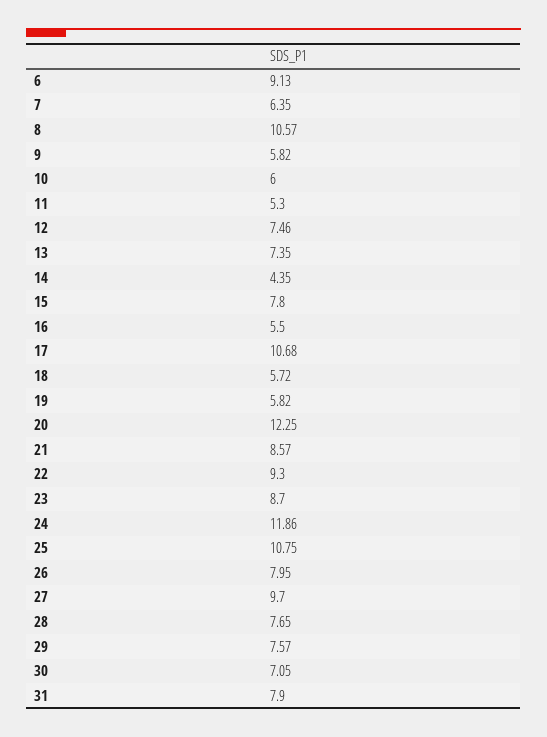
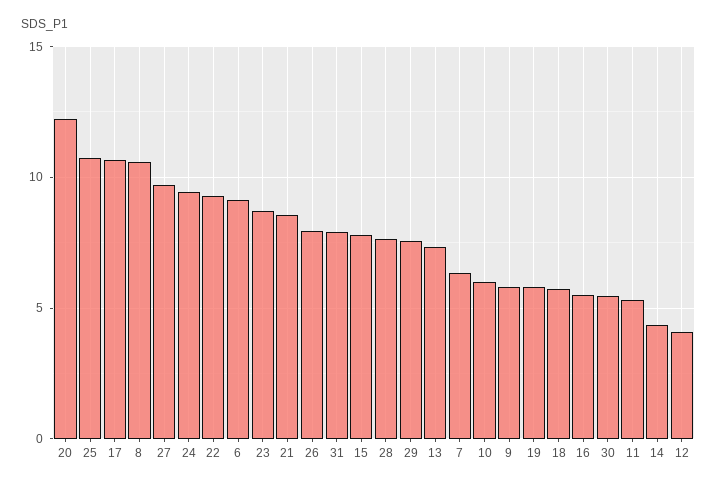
  {
    "6": 9.13,
    "7": 6.35,
    "8": 10.57,
    "9": 5.82,
    "10": 6,
    "11": 5.3,
-   "12": 7.46,
+   "12": 4,
    "13": 7.35,
    "14": 4.35,
    "15": 7.8,
    "16": 5.5,
    "17": 10.68,
    "18": 5.72,
    "19": 5.82,
    "20": 12.25,
    "21": 8.57,
    "22": 9.3,
    "23": 8.7,
-   "24": 11.86,
+   "24": 9.5,
    "25": 10.75,
    "26": 7.95,
    "27": 9.7,
    "28": 7.65,
    "29": 7.57,
-   "30": 7.05,
+   "30": 5.5,
    "31": 7.9
  }

